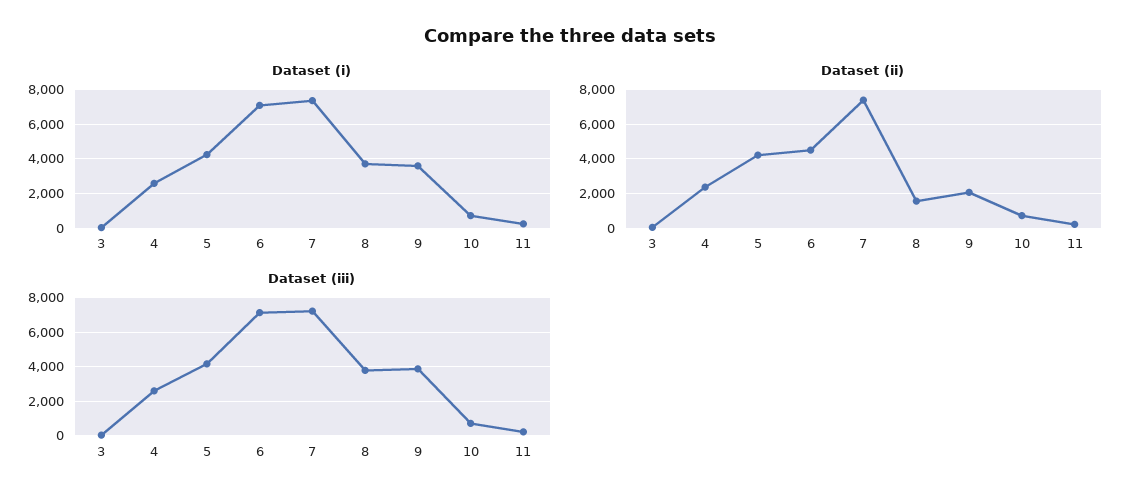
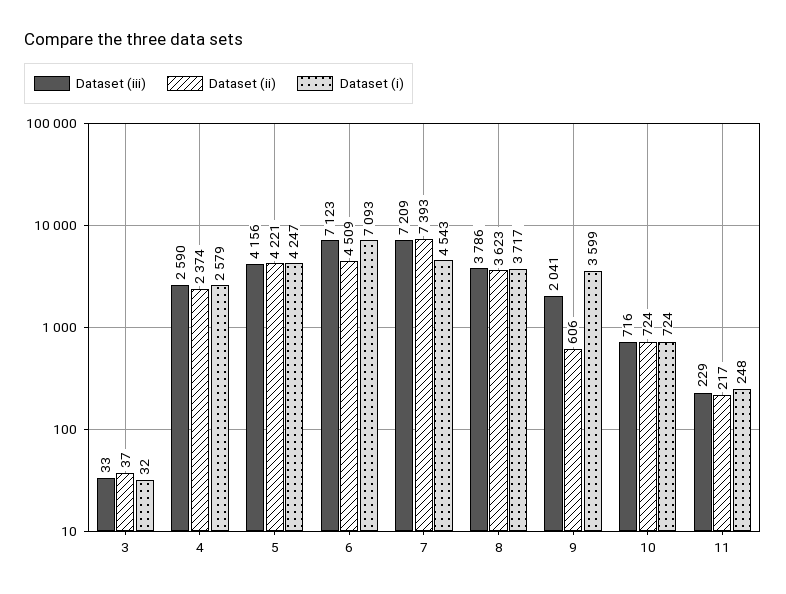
  {
    "Dataset (i)": {
      "3": 32,
      "4": 2579,
      "5": 4247,
      "6": 7093,
-     "7": 7500,
+     "7": 4543,
      "8": 3717,
      "9": 3599,
      "10": 724,
      "11": 248
    },
    "Dataset (ii)": {
      "3": 37,
      "4": 2374,
      "5": 4221,
      "6": 4509,
      "7": 7393,
-     "8": 1500,
+     "8": 3623,
-     "9": 2000,
+     "9": 606,
      "10": 724,
      "11": 217
    },
    "Dataset (iii)": {
      "3": 33,
      "4": 2590,
      "5": 4156,
      "6": 7123,
      "7": 7209,
      "8": 3786,
-     "9": 4000,
+     "9": 2041,
      "10": 716,
      "11": 229
    }
  }

